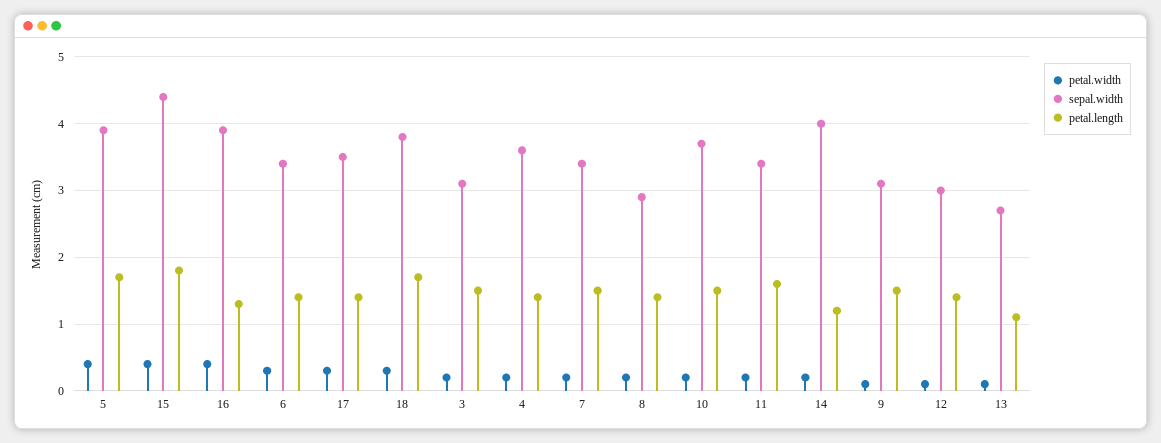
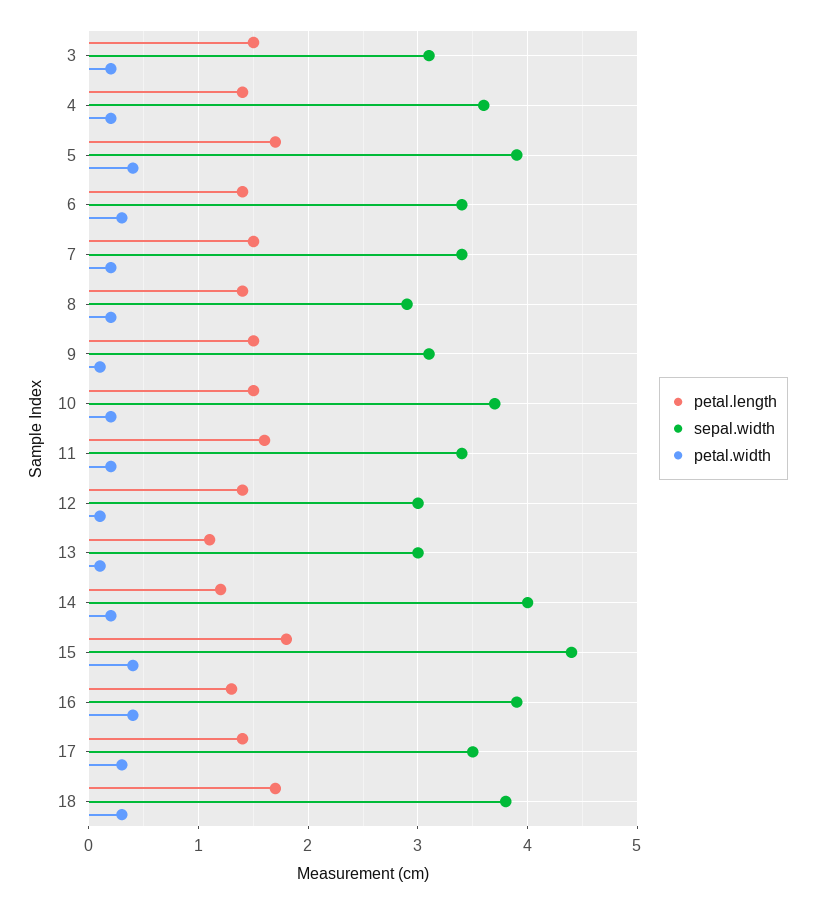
  {
    "petal.width": {
      "5": 0.4,
      "15": 0.4,
      "16": 0.4,
      "6": 0.3,
      "17": 0.3,
      "18": 0.3,
      "3": 0.2,
      "4": 0.2,
      "7": 0.2,
      "8": 0.2,
      "10": 0.2,
      "11": 0.2,
      "14": 0.2,
      "9": 0.1,
      "12": 0.1,
      "13": 0.1
    },
    "sepal.width": {
      "5": 3.9,
      "15": 4.4,
      "16": 3.9,
      "6": 3.4,
      "17": 3.5,
      "18": 3.8,
      "3": 3.1,
      "4": 3.6,
      "7": 3.4,
      "8": 2.9,
      "10": 3.7,
      "11": 3.4,
      "14": 4,
      "9": 3.1,
      "12": 3,
-     "13": 2.7
+     "13": 3
    },
    "petal.length": {
      "5": 1.7,
      "15": 1.8,
      "16": 1.3,
      "6": 1.4,
      "17": 1.4,
      "18": 1.7,
      "3": 1.5,
      "4": 1.4,
      "7": 1.5,
      "8": 1.4,
      "10": 1.5,
      "11": 1.6,
      "14": 1.2,
      "9": 1.5,
      "12": 1.4,
      "13": 1.1
    }
  }

